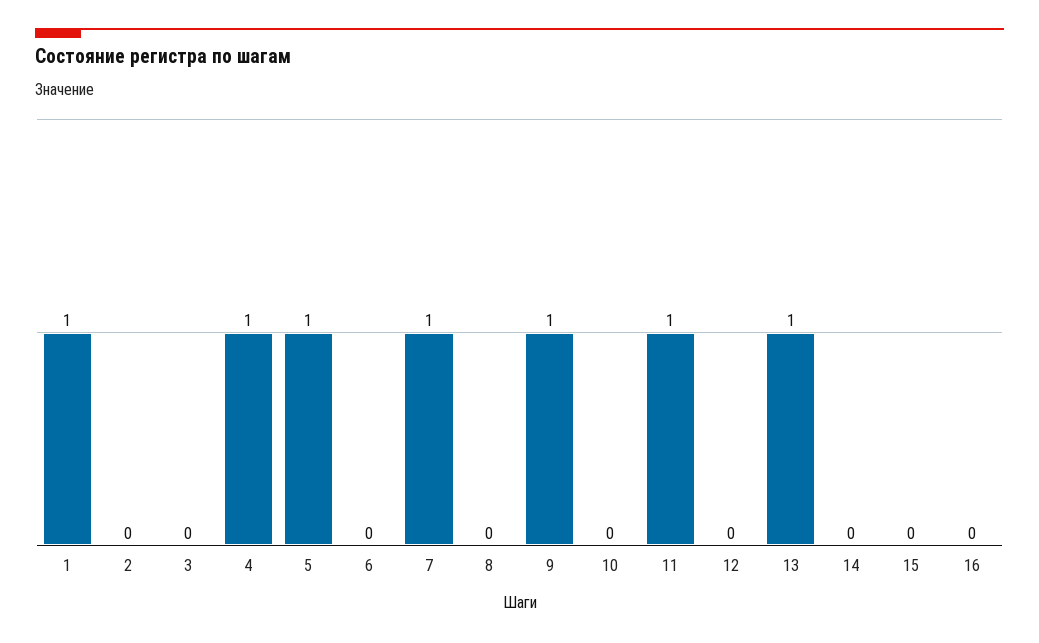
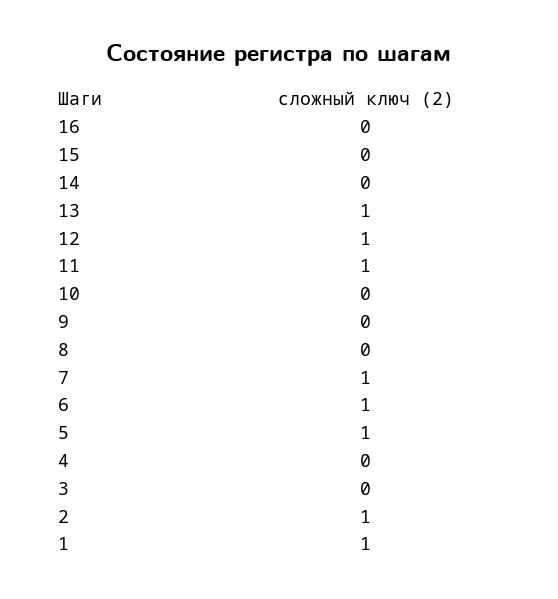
  {
    "1": 1,
-   "2": 0,
+   "2": 1,
    "3": 0,
-   "4": 1,
+   "4": 0,
    "5": 1,
-   "6": 0,
+   "6": 1,
    "7": 1,
    "8": 0,
-   "9": 1,
+   "9": 0,
    "10": 0,
    "11": 1,
-   "12": 0,
+   "12": 1,
    "13": 1,
    "14": 0,
    "15": 0,
    "16": 0
  }

